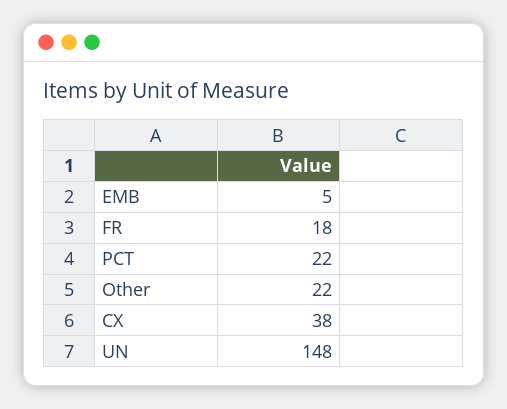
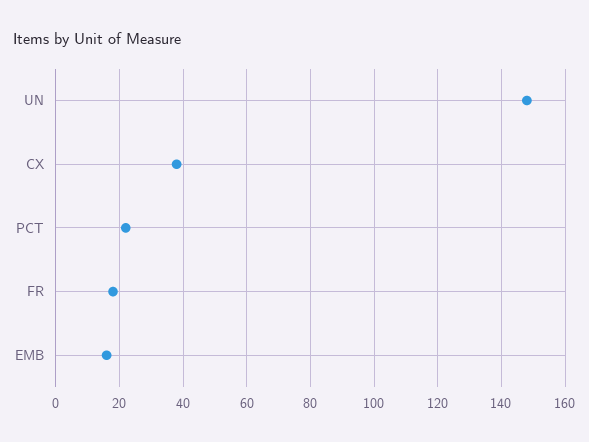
  {
-   "EMB": 5,
+   "EMB": 15,
    "FR": 18,
    "PCT": 22,
-   "Other": 22,
    "CX": 38,
    "UN": 148
  }

